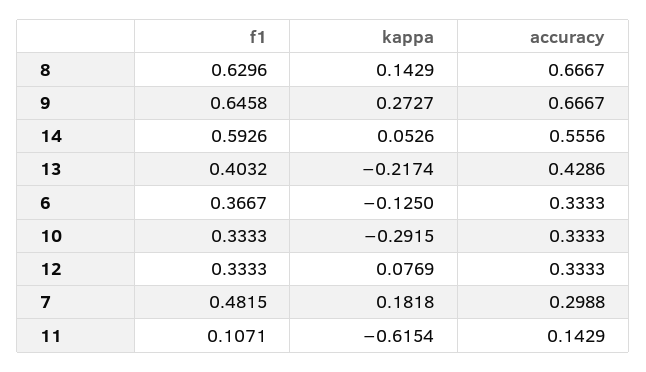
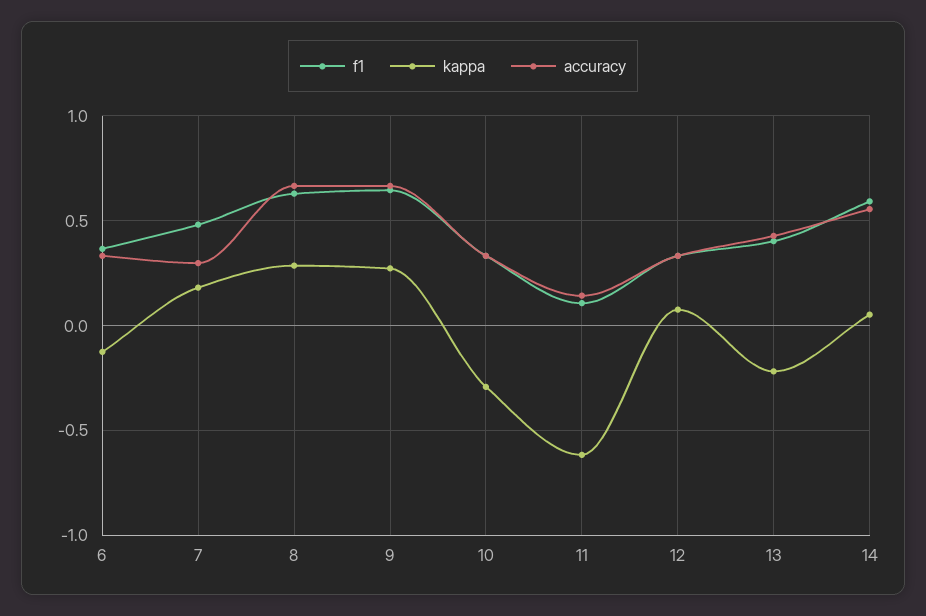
  {
    "f1": {
      "8": 0.6296,
      "9": 0.6458,
      "14": 0.5926,
      "13": 0.4032,
      "6": 0.3667,
      "10": 0.3333,
      "12": 0.3333,
      "7": 0.4815,
      "11": 0.1071
    },
    "kappa": {
-     "8": 0.1429,
+     "8": 0.3,
      "9": 0.2727,
      "14": 0.0526,
      "13": -0.2174,
      "6": -0.125,
      "10": -0.2915,
      "12": 0.0769,
      "7": 0.1818,
      "11": -0.6154
    },
    "accuracy": {
      "8": 0.6667,
      "9": 0.6667,
      "14": 0.5556,
      "13": 0.4286,
      "6": 0.3333,
      "10": 0.3333,
      "12": 0.3333,
      "7": 0.2988,
      "11": 0.1429
    }
  }

